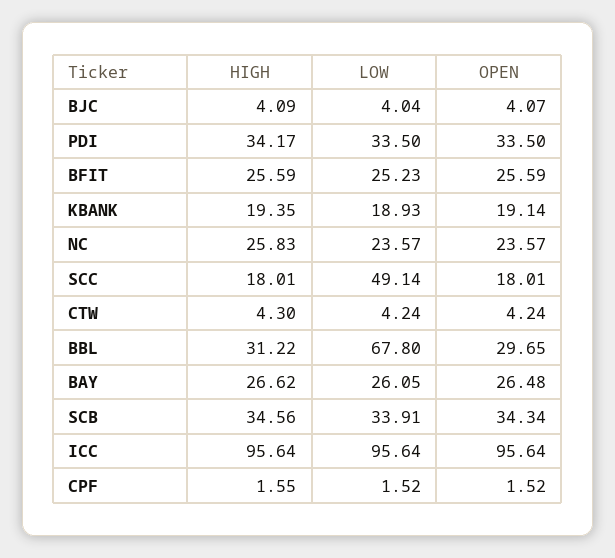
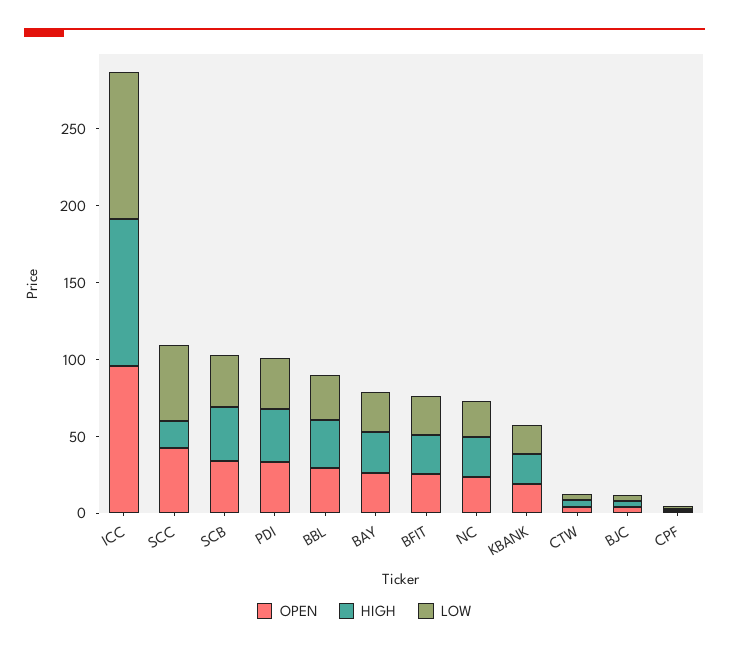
  {
    "HIGH": {
      "BJC": 4.09,
      "PDI": 34.17,
      "BFIT": 25.59,
      "KBANK": 19.35,
      "NC": 25.83,
      "SCC": 18.01,
      "CTW": 4.3,
      "BBL": 31.22,
      "BAY": 26.62,
      "SCB": 34.56,
      "ICC": 95.64,
      "CPF": 1.55
    },
    "LOW": {
      "BJC": 4.04,
      "PDI": 33.5,
      "BFIT": 25.23,
      "KBANK": 18.93,
      "NC": 23.57,
      "SCC": 49.14,
      "CTW": 4.24,
-     "BBL": 67.8,
+     "BBL": 30,
      "BAY": 26.05,
      "SCB": 33.91,
      "ICC": 95.64,
      "CPF": 1.52
    },
    "OPEN": {
      "BJC": 4.07,
      "PDI": 33.5,
      "BFIT": 25.59,
      "KBANK": 19.14,
      "NC": 23.57,
-     "SCC": 18.01,
+     "SCC": 40,
      "CTW": 4.24,
      "BBL": 29.65,
      "BAY": 26.48,
      "SCB": 34.34,
      "ICC": 95.64,
      "CPF": 1.52
    }
  }

